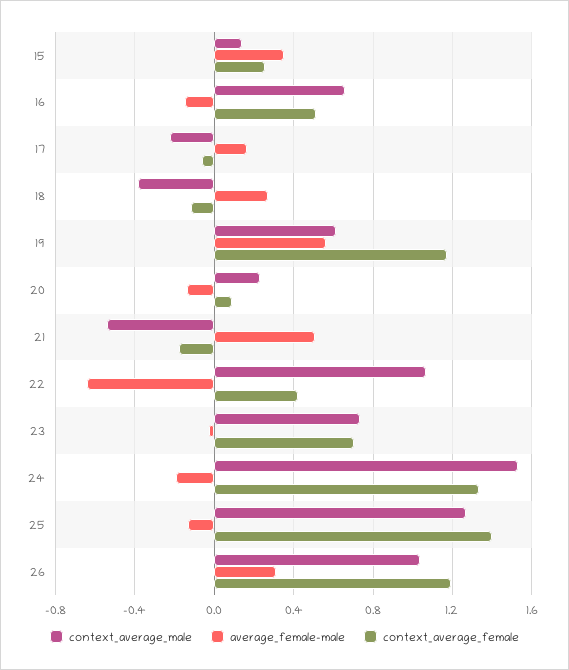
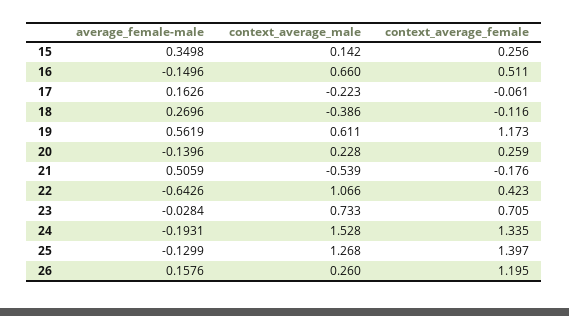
  {
    "context_average_male": {
      "15": 0.142,
      "16": 0.66,
      "17": -0.223,
      "18": -0.386,
      "19": 0.611,
      "20": 0.228,
      "21": -0.539,
      "22": 1.066,
      "23": 0.733,
      "24": 1.528,
      "25": 1.268,
-     "26": 1.05
+     "26": 0.26
    },
    "average_female-male": {
      "15": 0.3498,
      "16": -0.1496,
      "17": 0.1626,
      "18": 0.2696,
      "19": 0.5619,
      "20": -0.1396,
      "21": 0.5059,
      "22": -0.6426,
      "23": -0.0284,
      "24": -0.1931,
      "25": -0.1299,
-     "26": 0.3
+     "26": 0.1576
    },
    "context_average_female": {
      "15": 0.256,
      "16": 0.511,
      "17": -0.061,
      "18": -0.116,
      "19": 1.173,
-     "20": 0.1,
+     "20": 0.259,
      "21": -0.176,
      "22": 0.423,
      "23": 0.705,
      "24": 1.335,
      "25": 1.397,
      "26": 1.195
    }
  }

